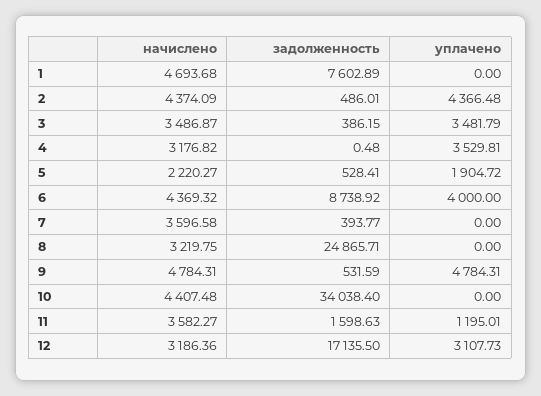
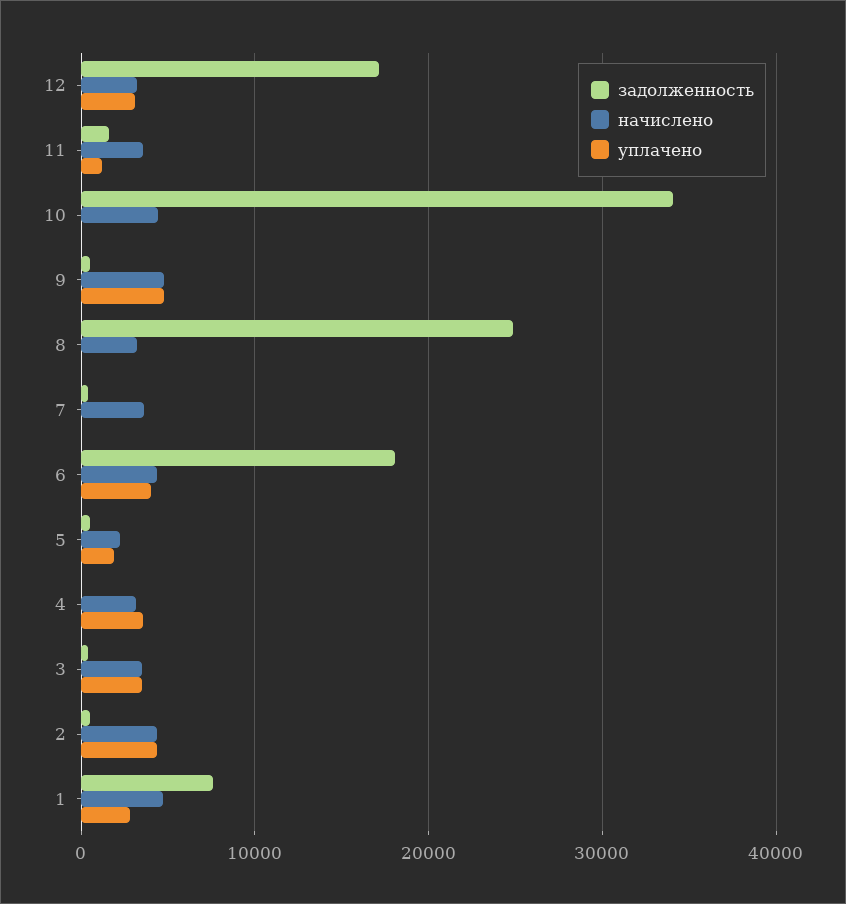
  {
    "начислено": {
      "1": 4693.68,
      "2": 4374.09,
      "3": 3486.87,
      "4": 3176.82,
      "5": 2220.27,
      "6": 4369.32,
      "7": 3596.58,
      "8": 3219.75,
      "9": 4784.31,
      "10": 4407.48,
      "11": 3582.27,
      "12": 3186.36
    },
    "задолженность": {
      "1": 7602.89,
      "2": 486.01,
      "3": 386.15,
      "4": 0.48,
      "5": 528.41,
-     "6": 8738.92,
+     "6": 18000,
      "7": 393.77,
      "8": 24865.71,
      "9": 531.59,
      "10": 34038.4,
      "11": 1598.63,
      "12": 17135.5
    },
    "уплачено": {
-     "1": 0,
+     "1": 3000,
      "2": 4366.48,
      "3": 3481.79,
      "4": 3529.81,
      "5": 1904.72,
      "6": 4000,
      "7": 0,
      "8": 0,
      "9": 4784.31,
      "10": 0,
      "11": 1195.01,
      "12": 3107.73
    }
  }

